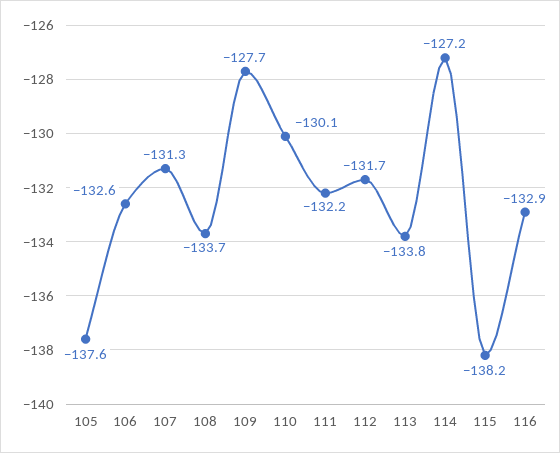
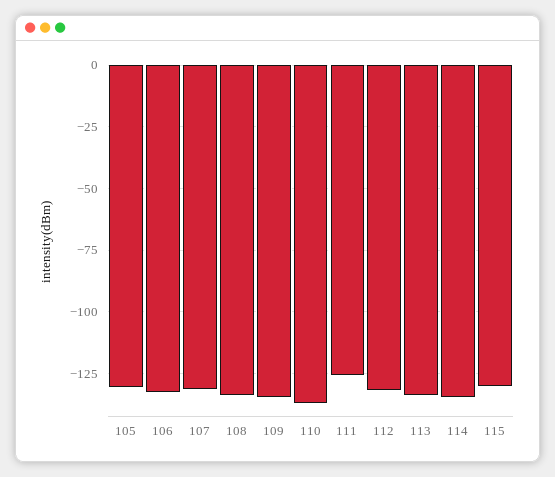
  {
-   "105": -137.6,
+   "105": -130,
    "106": -132.6,
    "107": -131.3,
    "108": -133.7,
-   "109": -127.7,
+   "109": -135,
-   "110": -130.1,
+   "110": -137.5,
-   "111": -132.2,
+   "111": -125,
    "112": -131.7,
    "113": -133.8,
-   "114": -127.2,
+   "114": -135,
-   "115": -138.2,
+   "115": -130
-   "116": -132.9
  }

